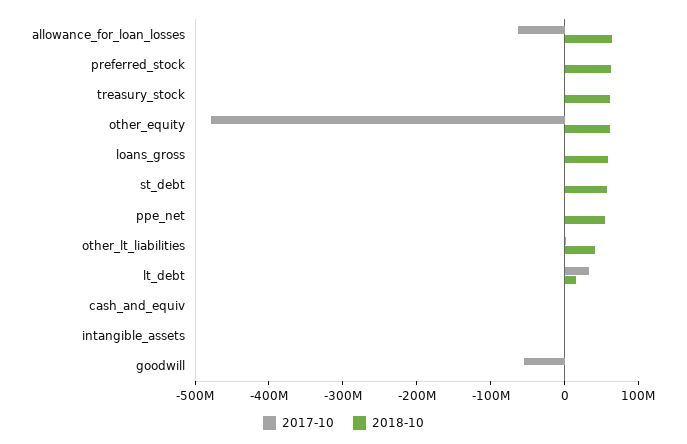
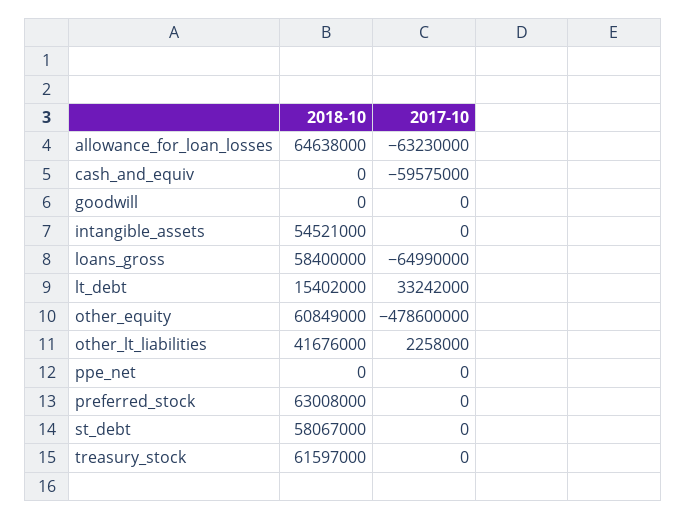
  {
    "2017-10": {
      "allowance_for_loan_losses": -63230000,
      "preferred_stock": 0,
      "treasury_stock": 0,
      "other_equity": -478600000,
-     "loans_gross": 0,
+     "loans_gross": -64990000,
      "st_debt": 0,
      "ppe_net": 0,
      "other_lt_liabilities": 2258000,
      "lt_debt": 33242000,
-     "cash_and_equiv": 0,
+     "cash_and_equiv": -59575000,
      "intangible_assets": 0,
-     "goodwill": -60000000
+     "goodwill": 0
    },
    "2018-10": {
      "allowance_for_loan_losses": 64638000,
      "preferred_stock": 63008000,
      "treasury_stock": 61597000,
      "other_equity": 60849000,
      "loans_gross": 58400000,
      "st_debt": 58067000,
-     "ppe_net": 60000000,
+     "ppe_net": 0,
      "other_lt_liabilities": 41676000,
      "lt_debt": 15402000,
      "cash_and_equiv": 0,
-     "intangible_assets": 0,
+     "intangible_assets": 54521000,
      "goodwill": 0
    }
  }

